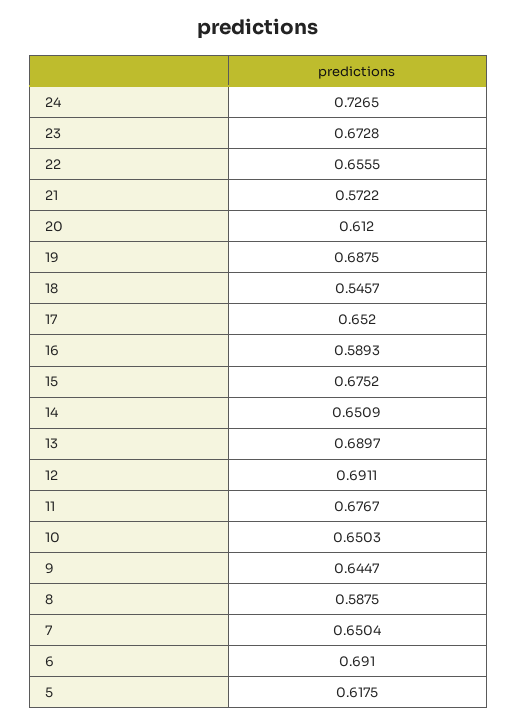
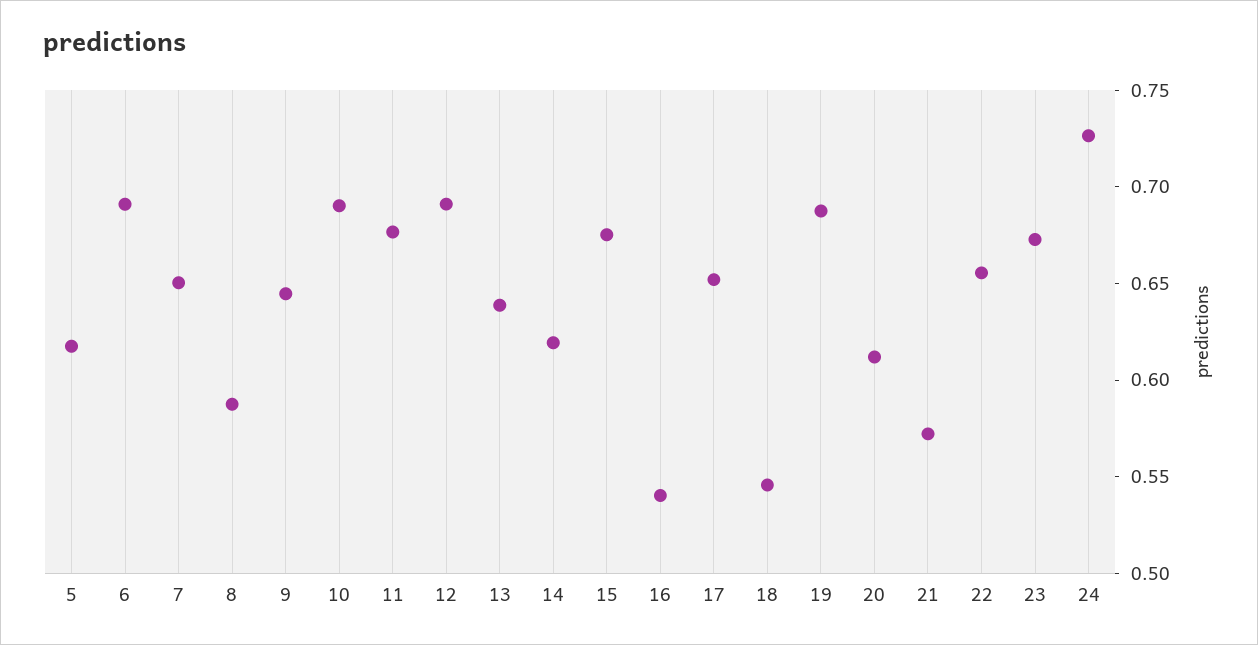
  {
    "24": 0.7265,
    "23": 0.6728,
    "22": 0.6555,
    "21": 0.5722,
    "20": 0.612,
    "19": 0.6875,
    "18": 0.5457,
    "17": 0.652,
-   "16": 0.5893,
+   "16": 0.54,
    "15": 0.6752,
-   "14": 0.6509,
+   "14": 0.62,
-   "13": 0.6897,
+   "13": 0.64,
    "12": 0.6911,
    "11": 0.6767,
-   "10": 0.6503,
+   "10": 0.69,
    "9": 0.6447,
    "8": 0.5875,
    "7": 0.6504,
    "6": 0.691,
    "5": 0.6175
  }

